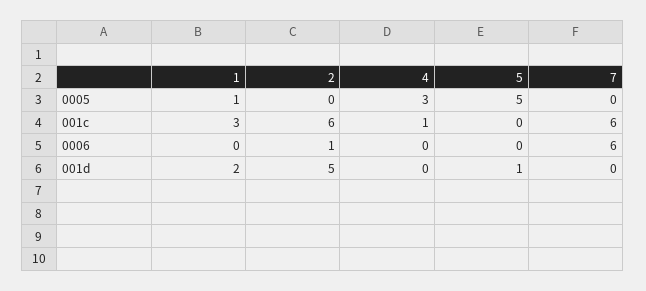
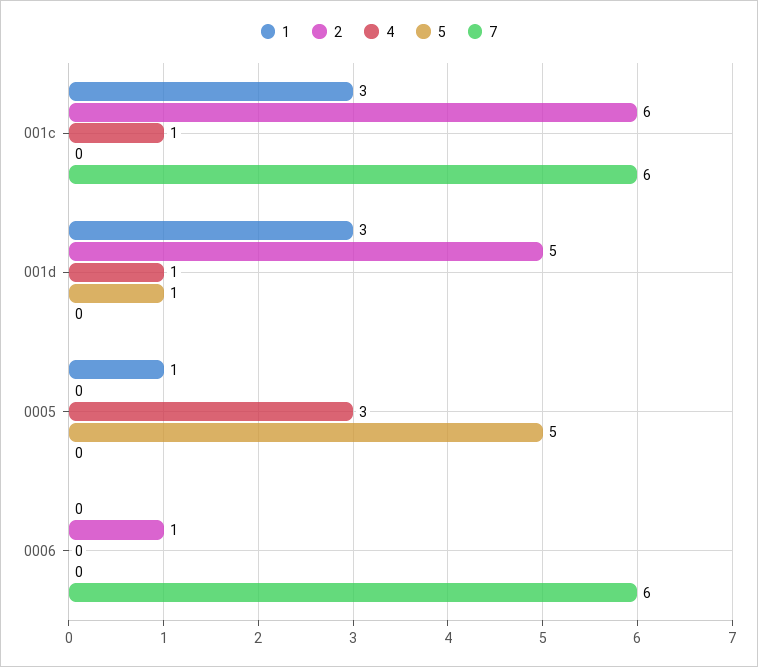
  {
    "1": {
      "0005": 1,
      "001c": 3,
      "0006": 0,
-     "001d": 2
+     "001d": 3
    },
    "2": {
      "0005": 0,
      "001c": 6,
      "0006": 1,
      "001d": 5
    },
    "4": {
      "0005": 3,
      "001c": 1,
      "0006": 0,
-     "001d": 0
+     "001d": 1
    },
    "5": {
      "0005": 5,
      "001c": 0,
      "0006": 0,
      "001d": 1
    },
    "7": {
      "0005": 0,
      "001c": 6,
      "0006": 6,
      "001d": 0
    }
  }

